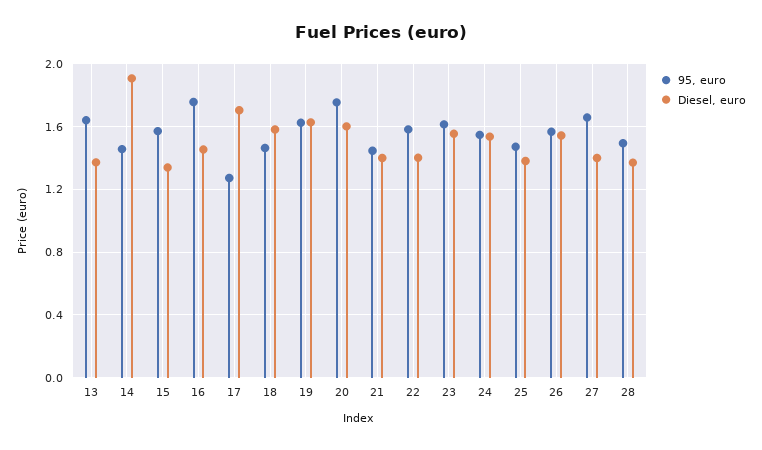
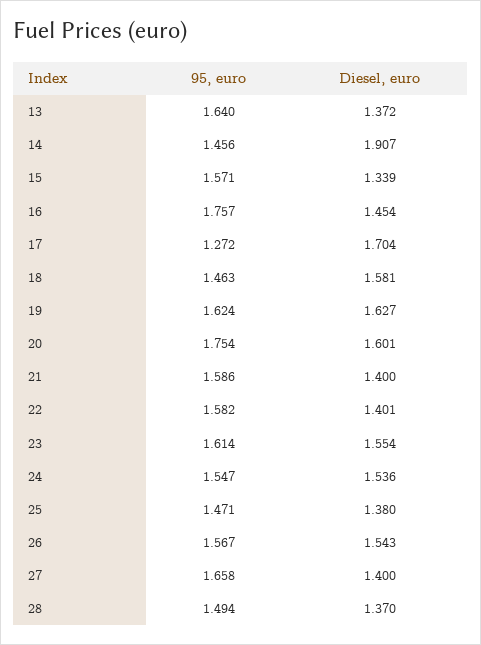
  {
    "95, euro": {
      "13": 1.64,
      "14": 1.456,
      "15": 1.571,
      "16": 1.757,
      "17": 1.272,
      "18": 1.463,
      "19": 1.624,
      "20": 1.754,
-     "21": 1.45,
+     "21": 1.586,
      "22": 1.582,
      "23": 1.614,
      "24": 1.547,
      "25": 1.471,
      "26": 1.567,
      "27": 1.658,
      "28": 1.494
    },
    "Diesel, euro": {
      "13": 1.372,
      "14": 1.907,
      "15": 1.339,
      "16": 1.454,
      "17": 1.704,
      "18": 1.581,
      "19": 1.627,
      "20": 1.601,
      "21": 1.4,
      "22": 1.401,
      "23": 1.554,
      "24": 1.536,
      "25": 1.38,
      "26": 1.543,
      "27": 1.4,
      "28": 1.37
    }
  }

